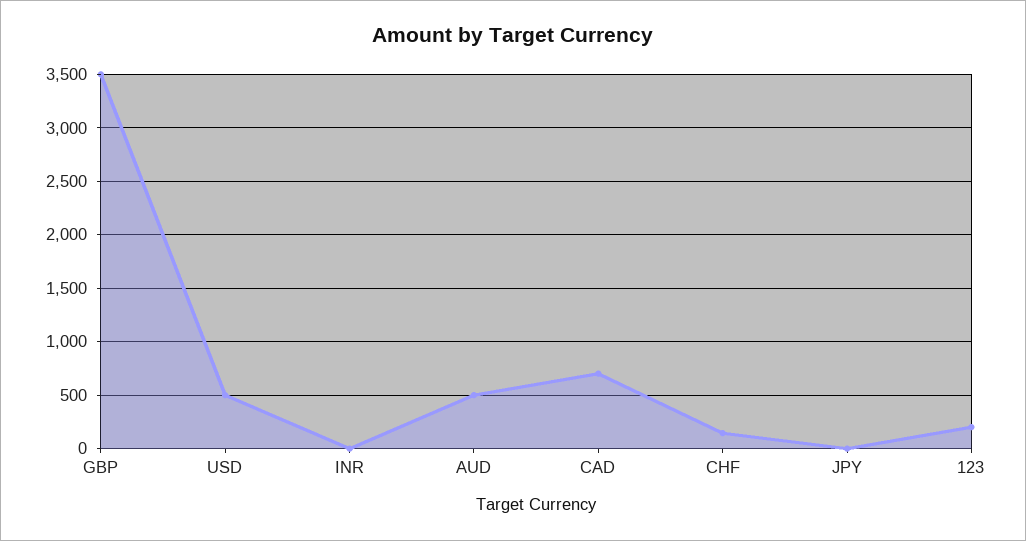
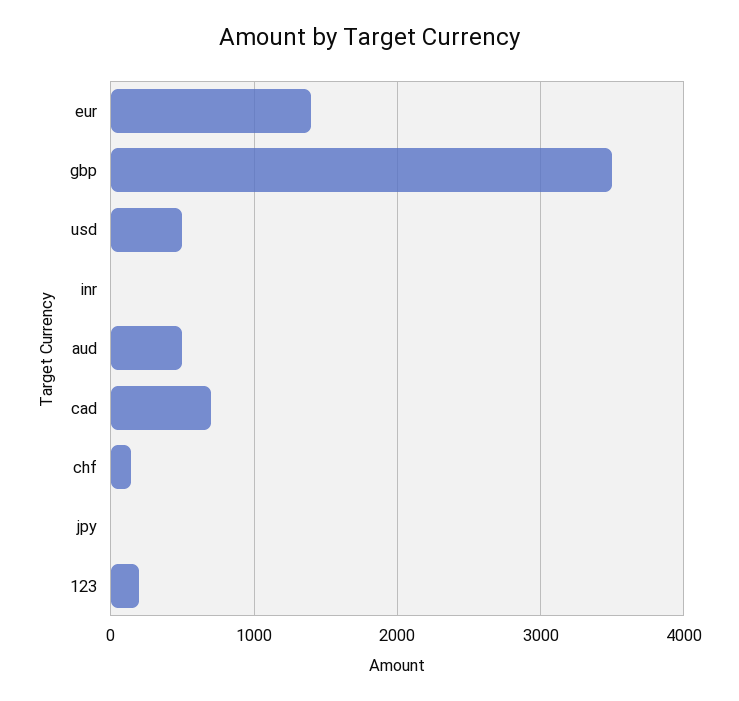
  {
    "GBP": 3500,
    "USD": 500,
    "INR": 0,
    "AUD": 500,
    "CAD": 700,
    "CHF": 100,
    "JPY": 0,
-   "123": 200
+   "123": 200,
+   "eur": 1400
  }

